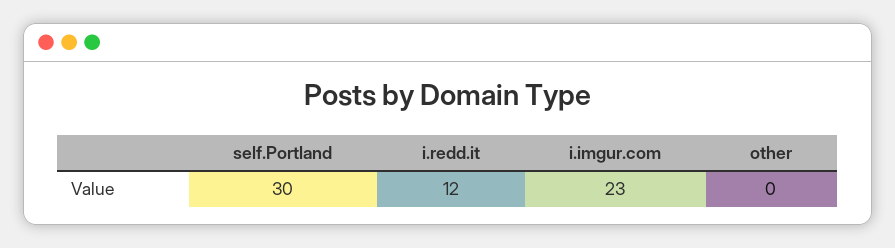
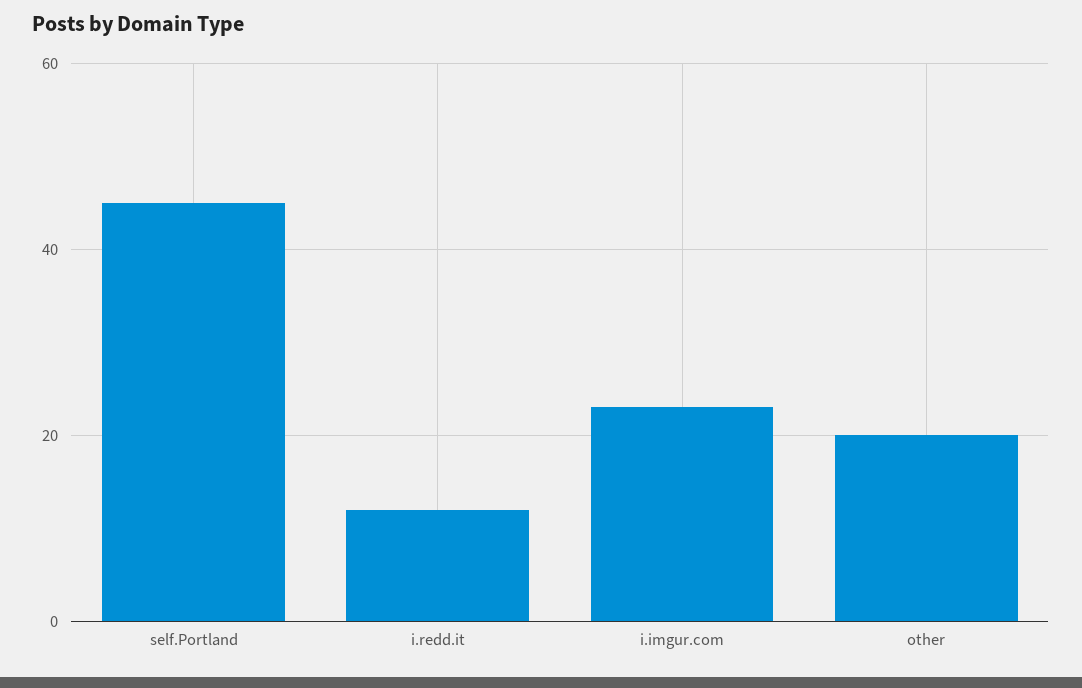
  {
-   "self.Portland": 30,
+   "self.Portland": 45,
    "i.redd.it": 12,
    "i.imgur.com": 23,
-   "other": 0
+   "other": 20
  }

